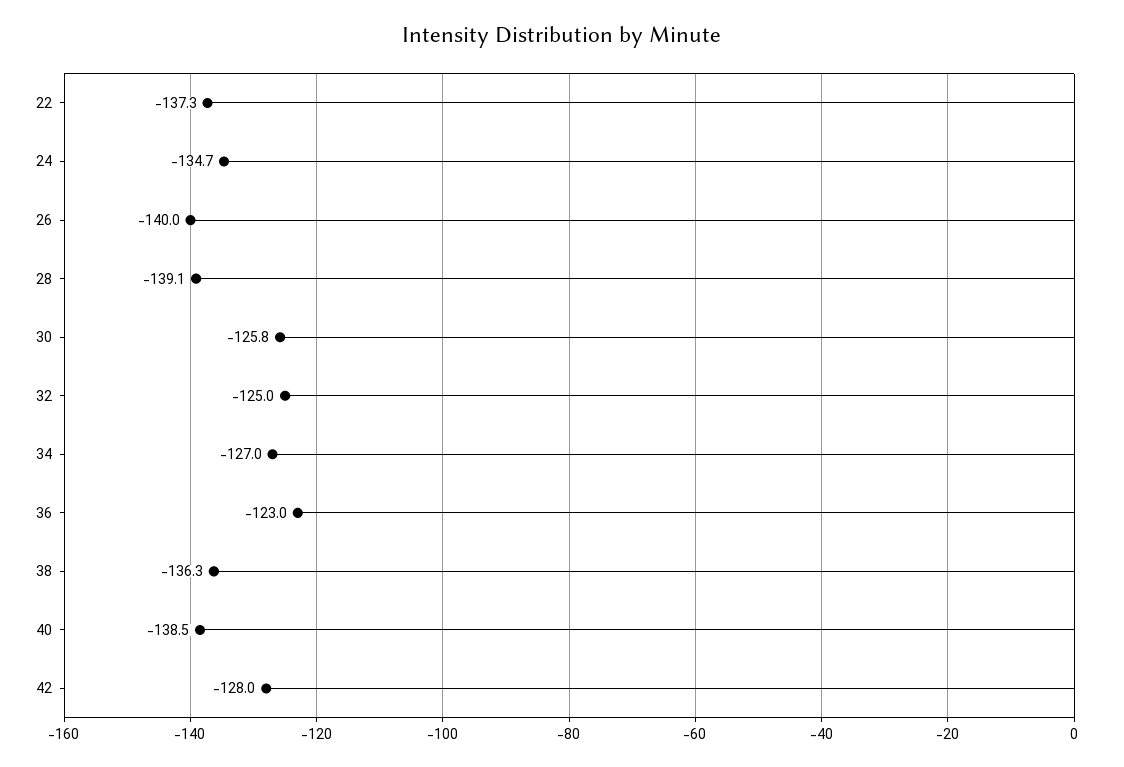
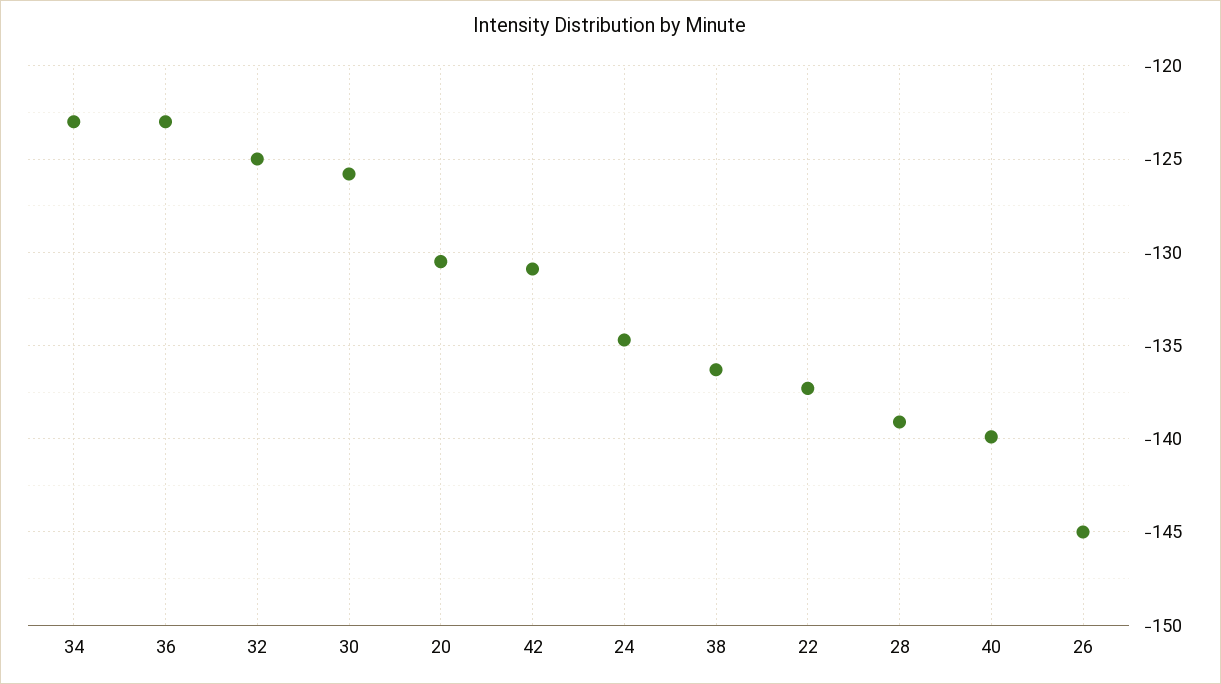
  {
    "22": -137.3,
    "24": -134.7,
-   "26": -140,
+   "26": -145,
    "28": -139.1,
    "30": -125.8,
    "32": -125,
-   "34": -127,
+   "34": -123,
    "36": -123,
    "38": -136.3,
-   "40": -138.5,
+   "40": -140,
-   "42": -128
+   "42": -131,
+   "20": -130.5
  }

